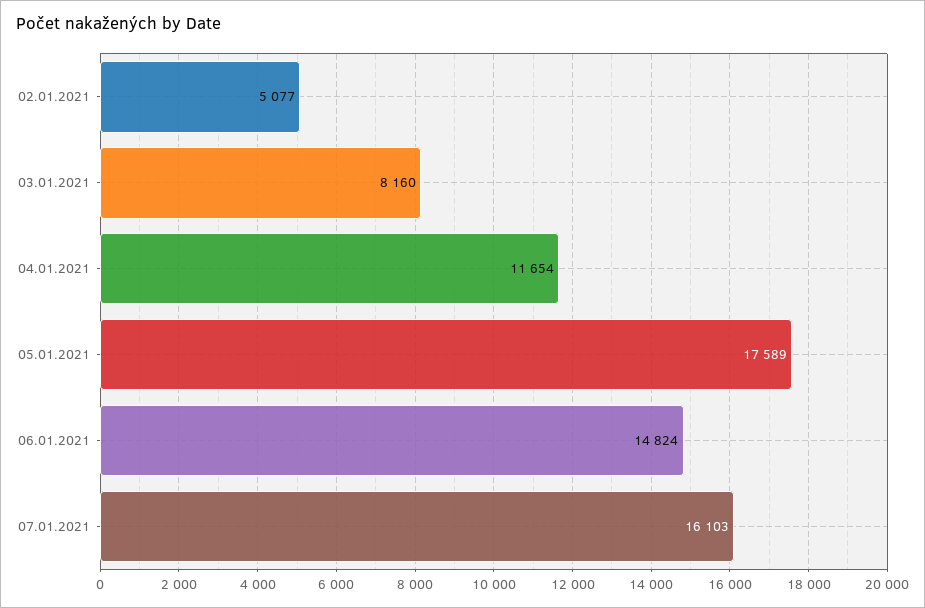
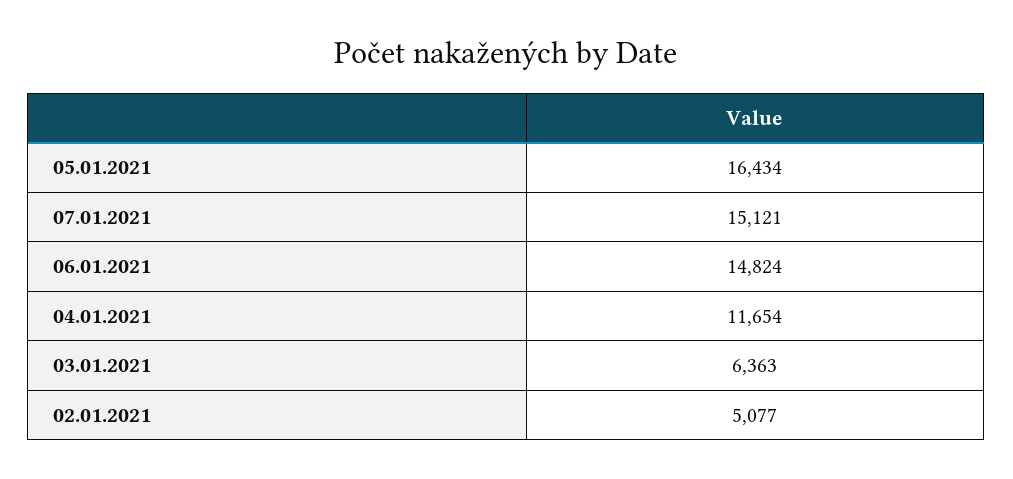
  {
    "02.01.2021": 5077,
-   "03.01.2021": 8160,
+   "03.01.2021": 6363,
    "04.01.2021": 11654,
-   "05.01.2021": 17589,
+   "05.01.2021": 16434,
    "06.01.2021": 14824,
-   "07.01.2021": 16103
+   "07.01.2021": 15121
  }

